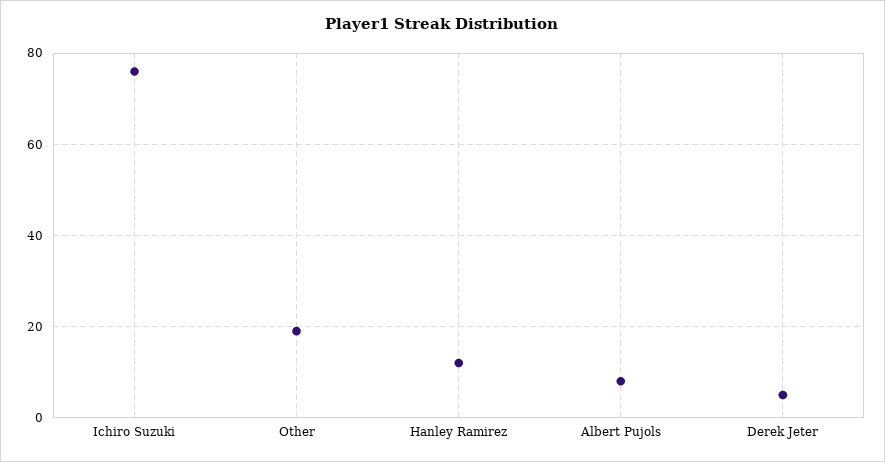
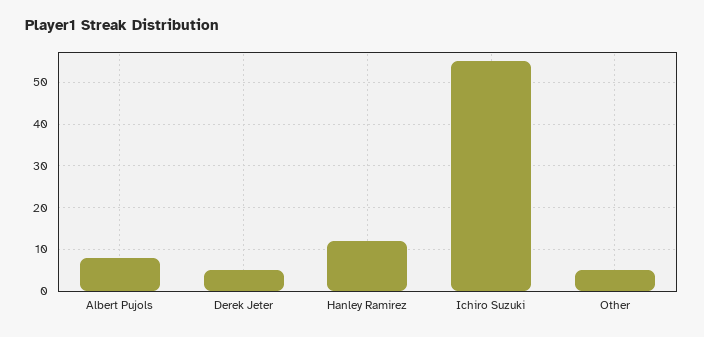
  {
-   "Ichiro Suzuki": 75,
+   "Ichiro Suzuki": 55,
-   "Other": 20,
+   "Other": 5,
    "Hanley Ramirez": 10,
    "Albert Pujols": 10,
    "Derek Jeter": 5
  }

